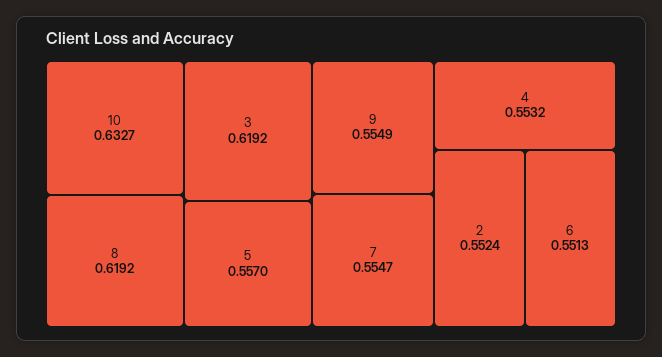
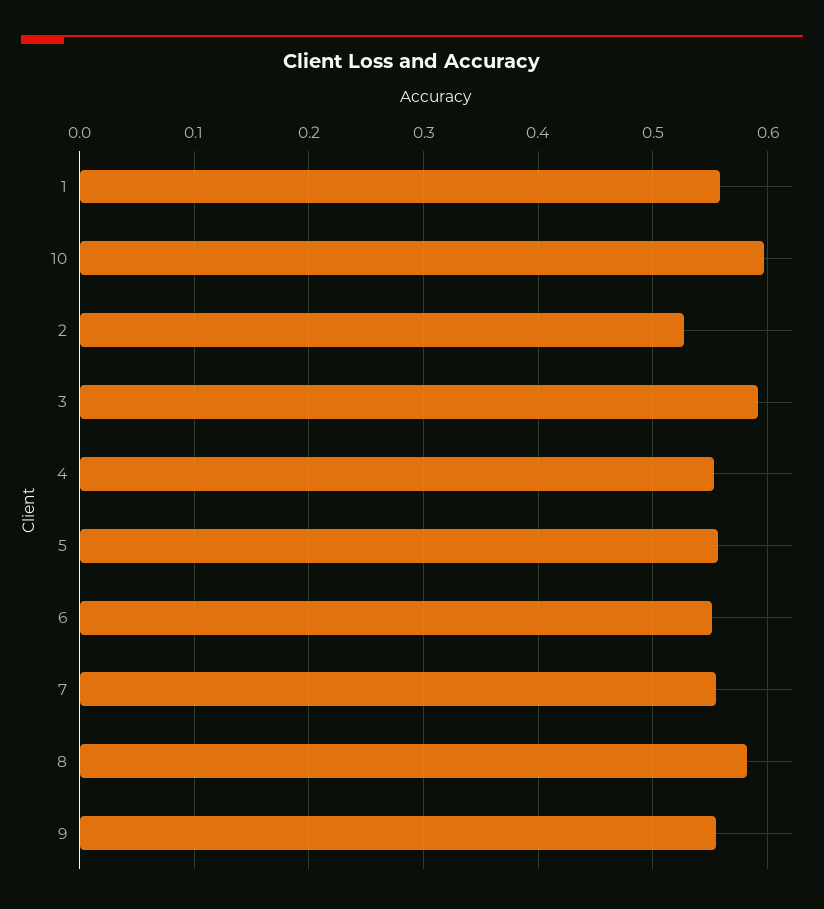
  {
-   "10": 0.6327,
+   "10": 0.6,
-   "8": 0.6192,
+   "8": 0.58,
-   "3": 0.6192,
+   "3": 0.59,
    "5": 0.557,
    "9": 0.5549,
    "7": 0.5547,
    "4": 0.5532,
-   "2": 0.5524,
+   "2": 0.53,
-   "6": 0.5513
+   "6": 0.5513,
+   "1": 0.56
  }

